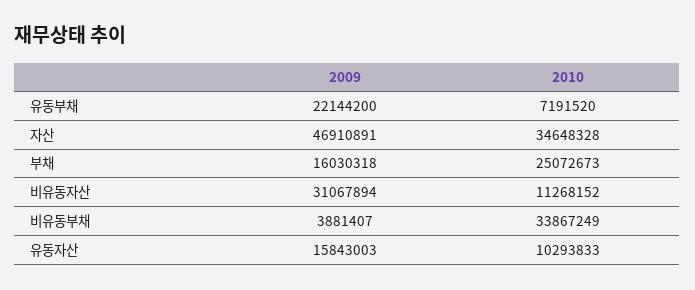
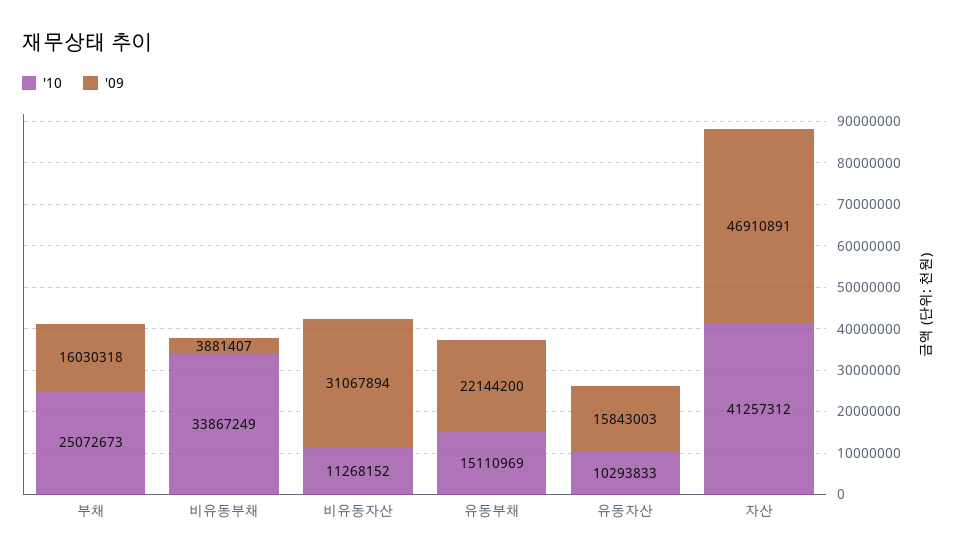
  {
    "2009": {
      "유동부채": 22144200,
      "자산": 46910891,
      "부채": 16030318,
      "비유동자산": 31067894,
      "비유동부채": 3881407,
      "유동자산": 15843003
    },
    "2010": {
-     "유동부채": 7191520,
+     "유동부채": 15110969,
-     "자산": 34648328,
+     "자산": 41257312,
      "부채": 25072673,
      "비유동자산": 11268152,
      "비유동부채": 33867249,
      "유동자산": 10293833
    }
  }

